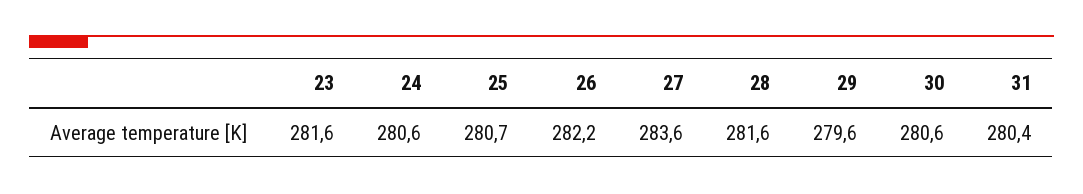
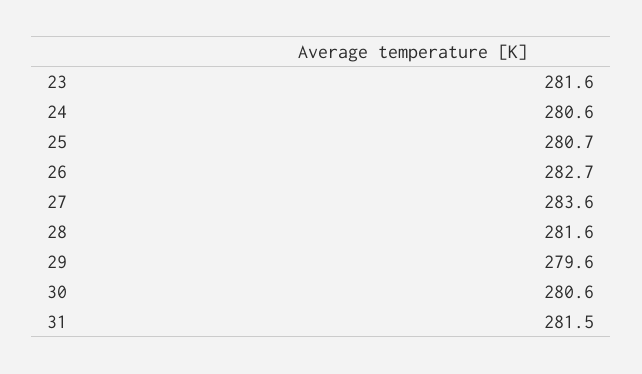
  {
    "23": 281.6,
    "24": 280.6,
    "25": 280.7,
-   "26": 282.2,
+   "26": 282.7,
    "27": 283.6,
    "28": 281.6,
    "29": 279.6,
    "30": 280.6,
-   "31": 280.4
+   "31": 281.5
  }

